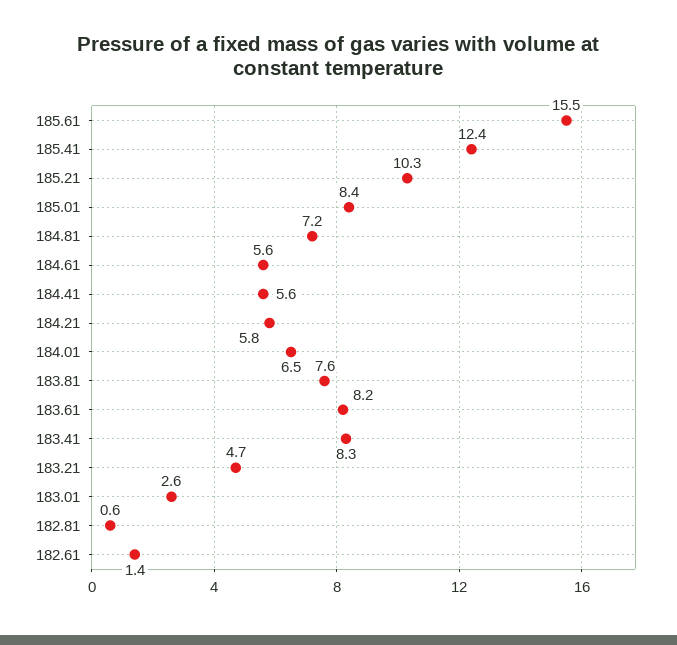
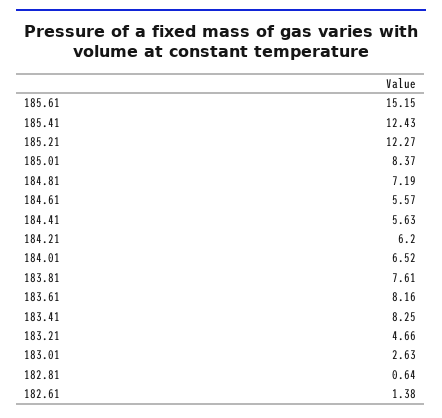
  {
-   "185.61": 15.5,
+   "185.61": 15.15,
    "185.41": 12.43,
-   "185.21": 10.3,
+   "185.21": 12.27,
    "185.01": 8.37,
    "184.81": 7.19,
    "184.61": 5.57,
    "184.41": 5.63,
-   "184.21": 5.8,
+   "184.21": 6.2,
    "184.01": 6.52,
    "183.81": 7.61,
    "183.61": 8.16,
    "183.41": 8.25,
    "183.21": 4.66,
    "183.01": 2.63,
    "182.81": 0.64,
    "182.61": 1.38
  }

